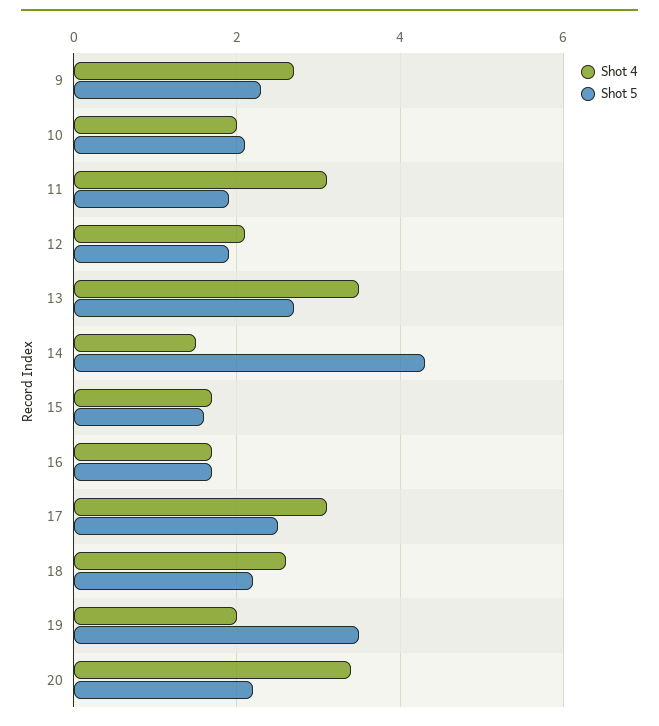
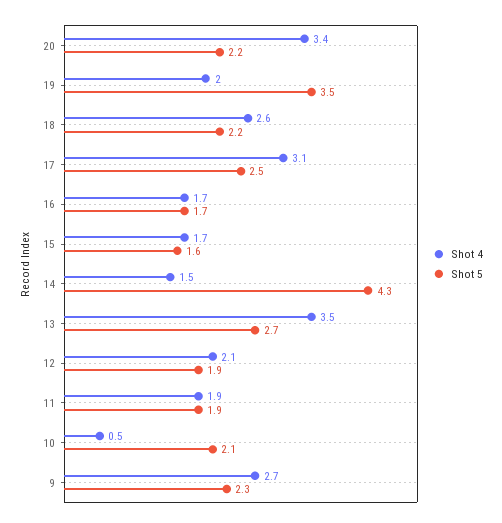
  {
    "Shot 4": {
      "9": 2.7,
-     "10": 2,
+     "10": 0.5,
-     "11": 3,
+     "11": 1.9,
      "12": 2.1,
      "13": 3.5,
      "14": 1.5,
      "15": 1.7,
      "16": 1.7,
      "17": 3.1,
      "18": 2.6,
      "19": 2,
      "20": 3.4
    },
    "Shot 5": {
      "9": 2.3,
      "10": 2.1,
      "11": 1.9,
      "12": 1.9,
      "13": 2.7,
      "14": 4.3,
      "15": 1.6,
      "16": 1.7,
      "17": 2.5,
      "18": 2.2,
      "19": 3.5,
      "20": 2.2
    }
  }

